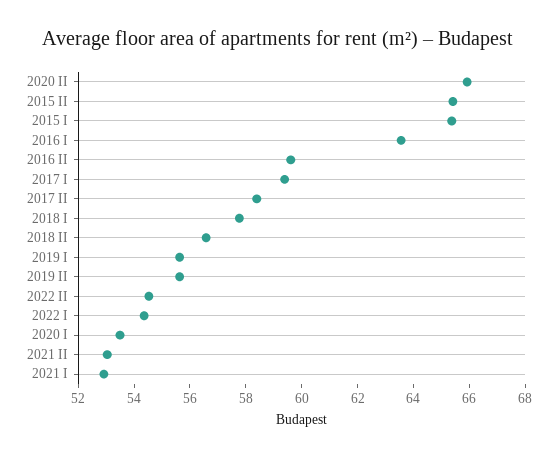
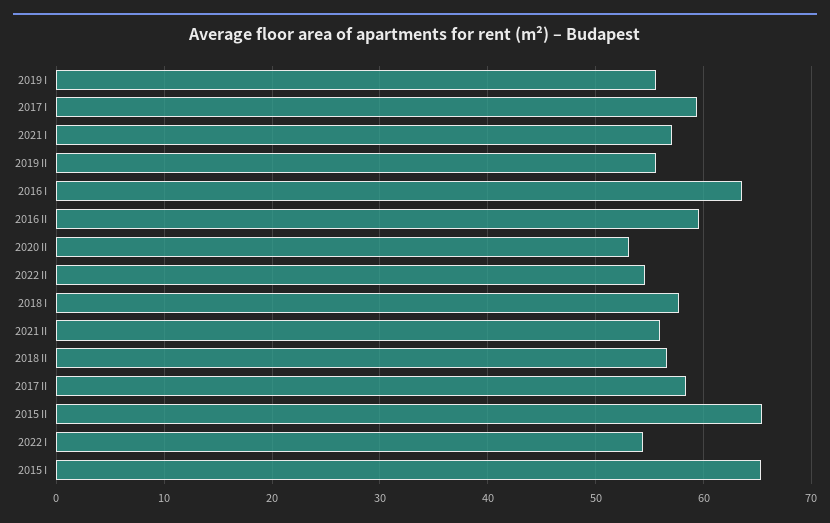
  {
-   "2020 II": 66,
+   "2020 II": 53,
    "2015 II": 65.5,
    "2015 I": 65.5,
    "2016 I": 63.5,
    "2016 II": 59.5,
    "2017 I": 59.5,
    "2017 II": 58.5,
    "2018 I": 58,
    "2018 II": 56.5,
    "2019 I": 55.5,
    "2019 II": 55.5,
    "2022 II": 54.5,
    "2022 I": 54.5,
-   "2020 I": 53.5,
-   "2021 II": 53,
+   "2021 II": 56,
-   "2021 I": 53
+   "2021 I": 57
  }

